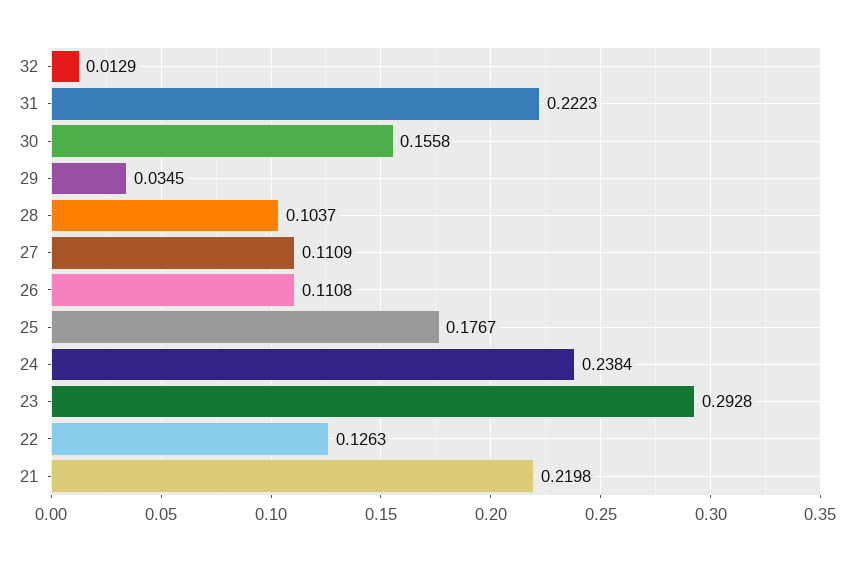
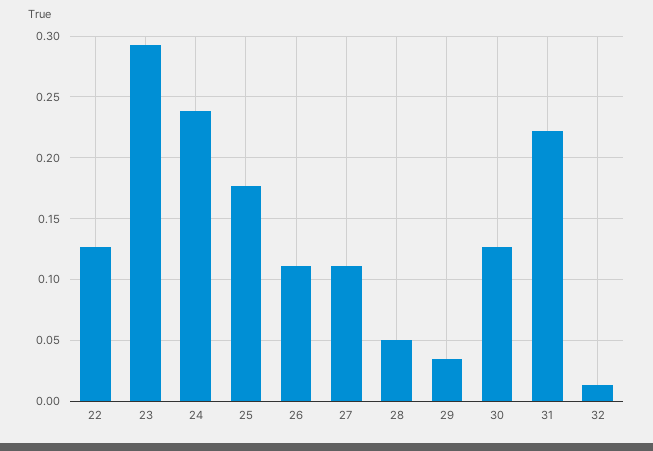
  {
    "32": 0.0129,
    "31": 0.2223,
-   "30": 0.1558,
+   "30": 0.125,
    "29": 0.0345,
-   "28": 0.1037,
+   "28": 0.05,
    "27": 0.1109,
    "26": 0.1108,
    "25": 0.1767,
    "24": 0.2384,
    "23": 0.2928,
-   "22": 0.1263,
+   "22": 0.1263
-   "21": 0.2198
  }

